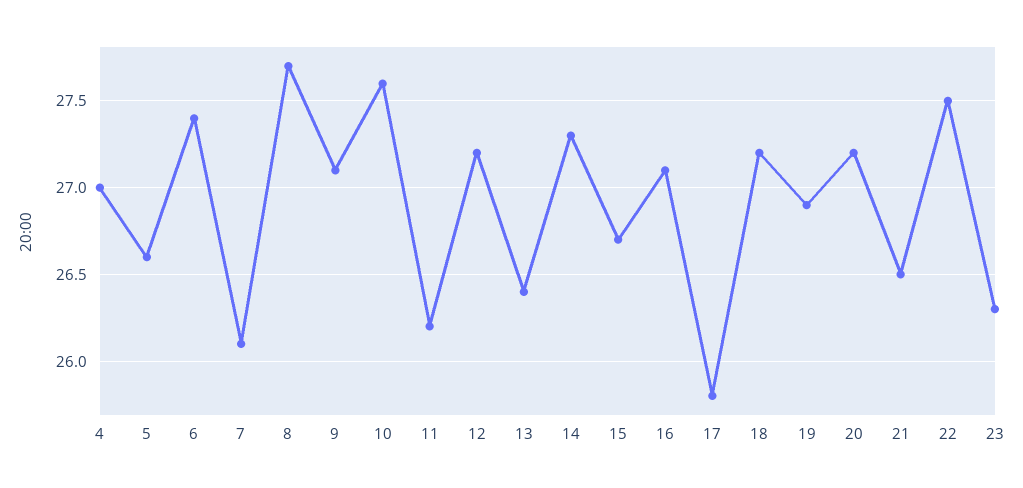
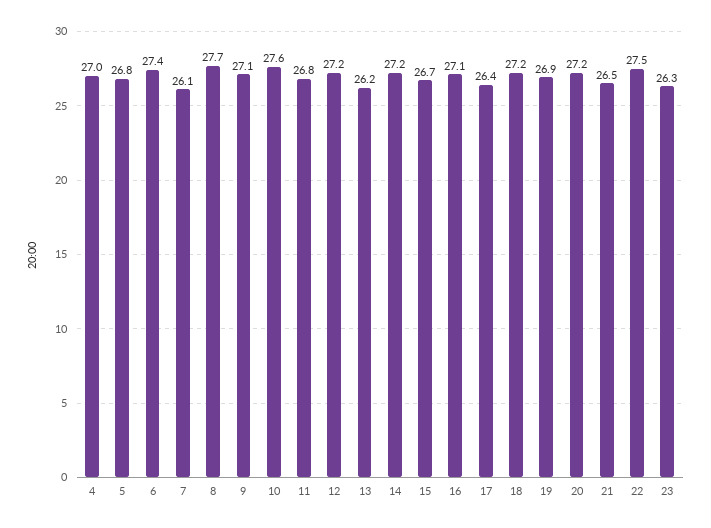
  {
    "4": 27,
-   "5": 26.6,
+   "5": 26.8,
    "6": 27.4,
    "7": 26.1,
    "8": 27.7,
    "9": 27.1,
    "10": 27.6,
-   "11": 26.2,
+   "11": 26.8,
    "12": 27.2,
-   "13": 26.4,
+   "13": 26.2,
-   "14": 27.3,
+   "14": 27.2,
    "15": 26.7,
    "16": 27.1,
-   "17": 25.8,
+   "17": 26.4,
    "18": 27.2,
    "19": 26.9,
    "20": 27.2,
    "21": 26.5,
    "22": 27.5,
    "23": 26.3
  }

